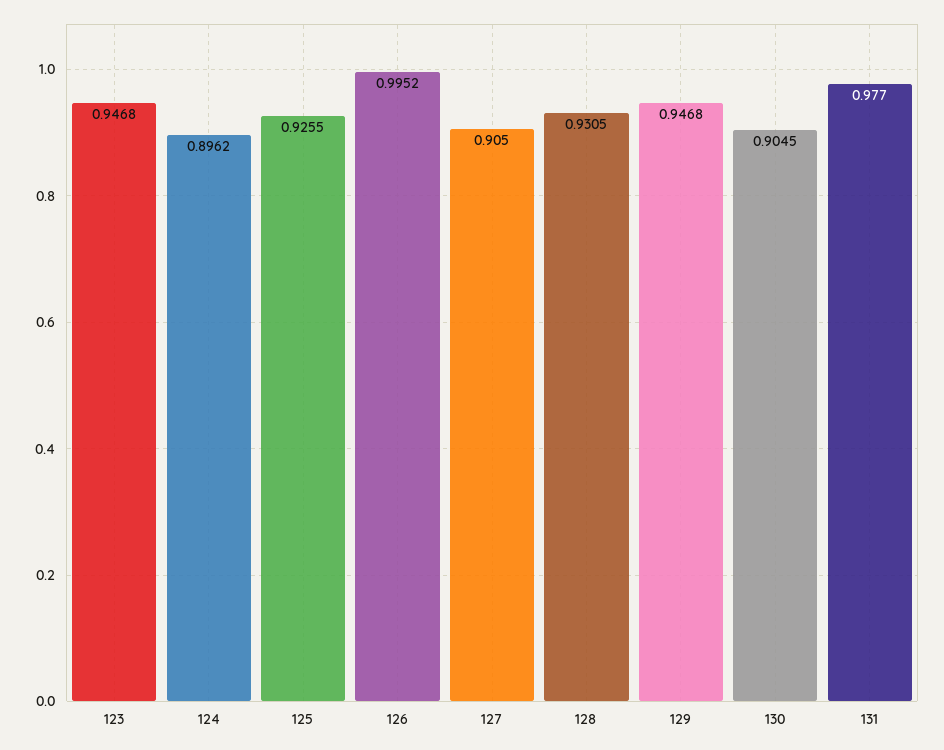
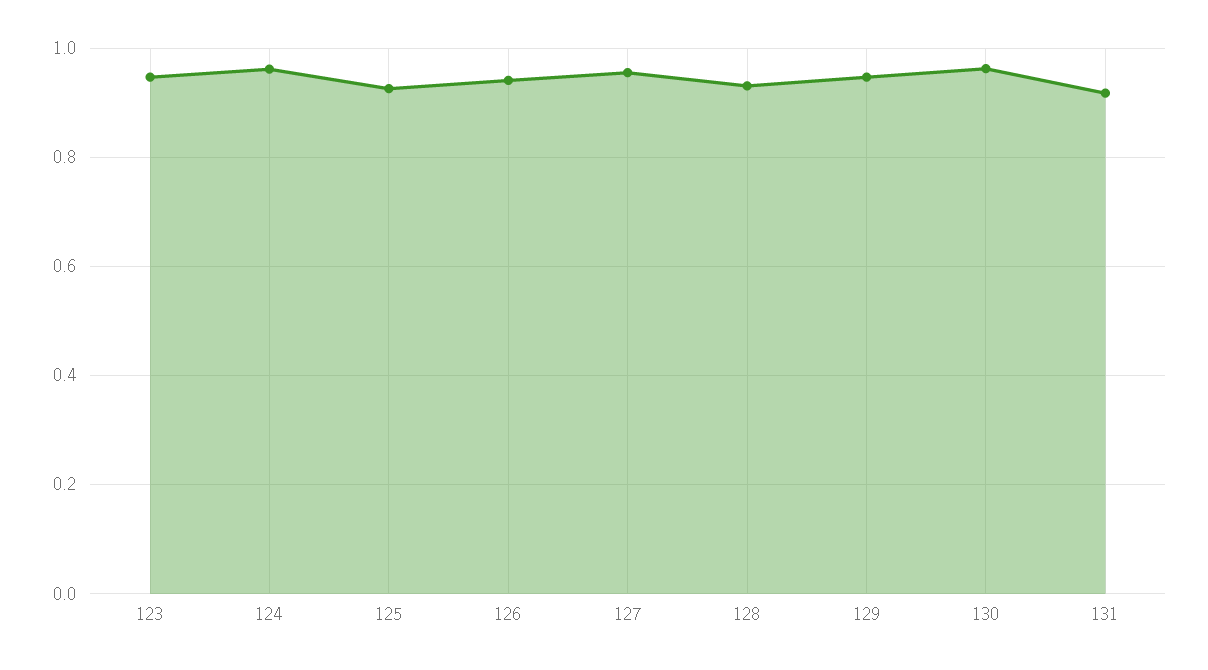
  {
    "123": 0.9468,
-   "124": 0.8962,
+   "124": 0.96,
    "125": 0.9255,
-   "126": 0.9952,
+   "126": 0.94,
-   "127": 0.905,
+   "127": 0.96,
    "128": 0.9305,
    "129": 0.9468,
-   "130": 0.9045,
+   "130": 0.96,
-   "131": 0.977
+   "131": 0.92
  }

